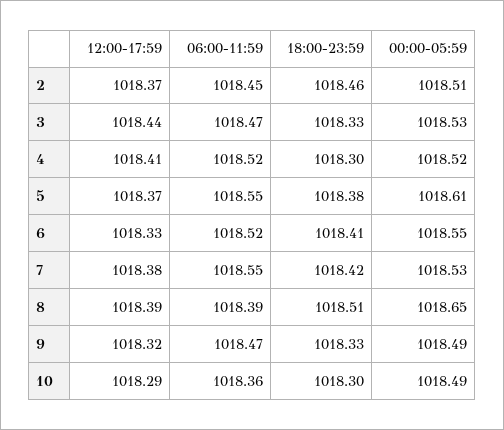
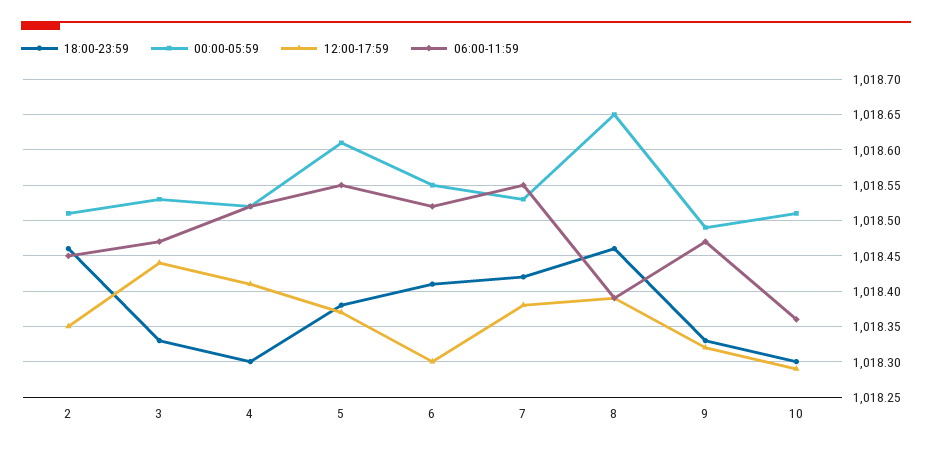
  {
    "12:00-17:59": {
-     "2": 1018.37,
+     "2": 1018.35,
      "3": 1018.44,
      "4": 1018.41,
      "5": 1018.37,
-     "6": 1018.33,
+     "6": 1018.3,
      "7": 1018.38,
      "8": 1018.39,
      "9": 1018.32,
      "10": 1018.29
    },
    "06:00-11:59": {
      "2": 1018.45,
      "3": 1018.47,
      "4": 1018.52,
      "5": 1018.55,
      "6": 1018.52,
      "7": 1018.55,
      "8": 1018.39,
      "9": 1018.47,
      "10": 1018.36
    },
    "18:00-23:59": {
      "2": 1018.46,
      "3": 1018.33,
      "4": 1018.3,
      "5": 1018.38,
      "6": 1018.41,
      "7": 1018.42,
-     "8": 1018.51,
+     "8": 1018.46,
      "9": 1018.33,
      "10": 1018.3
    },
    "00:00-05:59": {
      "2": 1018.51,
      "3": 1018.53,
      "4": 1018.52,
      "5": 1018.61,
      "6": 1018.55,
      "7": 1018.53,
      "8": 1018.65,
      "9": 1018.49,
-     "10": 1018.49
+     "10": 1018.51
    }
  }

